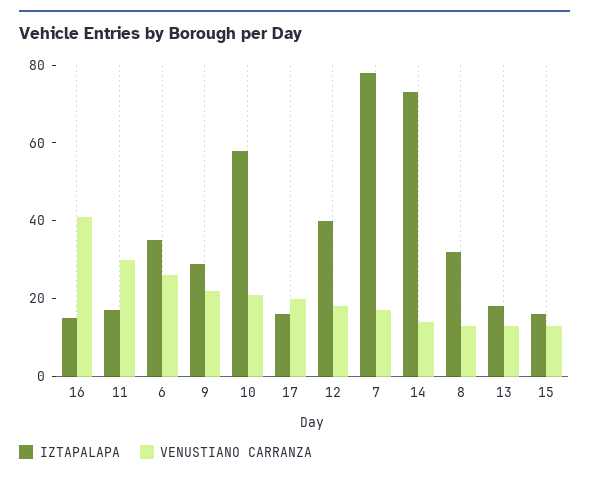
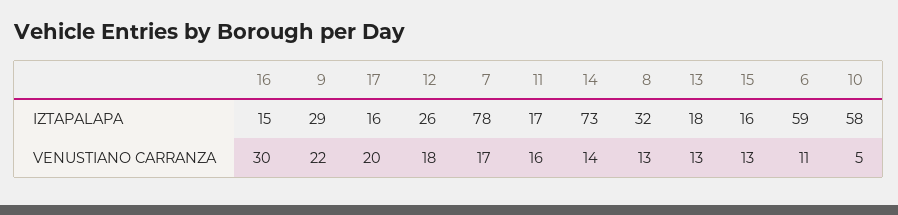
  {
    "IZTAPALAPA": {
      "16": 15,
      "11": 17,
-     "6": 35,
+     "6": 59,
      "9": 29,
      "10": 58,
      "17": 16,
-     "12": 40,
+     "12": 26,
      "7": 78,
      "14": 73,
      "8": 32,
      "13": 18,
      "15": 16
    },
    "VENUSTIANO CARRANZA": {
-     "16": 40,
+     "16": 30,
-     "11": 30,
+     "11": 16,
-     "6": 25,
+     "6": 11,
      "9": 22,
-     "10": 20,
+     "10": 5,
      "17": 20,
      "12": 18,
      "7": 17,
      "14": 14,
      "8": 13,
      "13": 13,
      "15": 13
    }
  }

